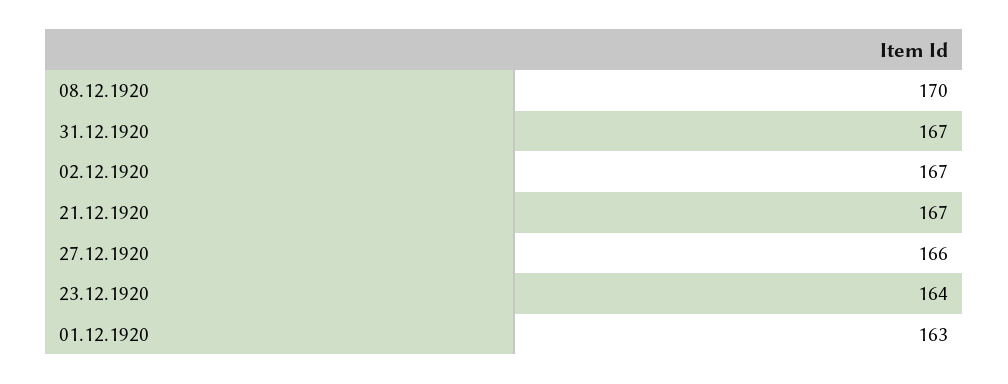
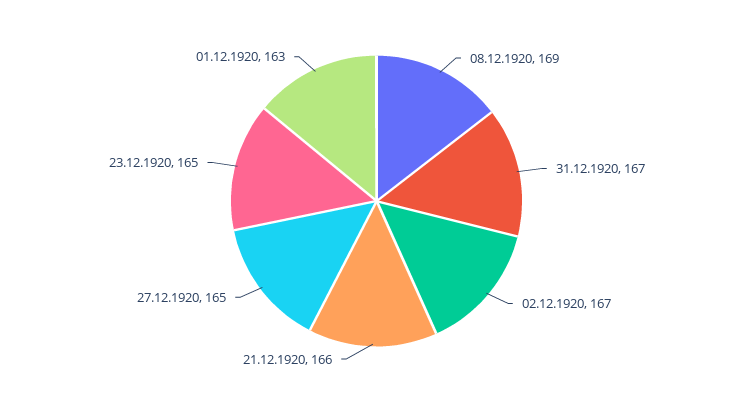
  {
-   "08.12.1920": 170,
+   "08.12.1920": 169,
    "31.12.1920": 167,
    "02.12.1920": 167,
-   "21.12.1920": 167,
+   "21.12.1920": 166,
-   "27.12.1920": 166,
+   "27.12.1920": 165,
-   "23.12.1920": 164,
+   "23.12.1920": 165,
    "01.12.1920": 163
  }

